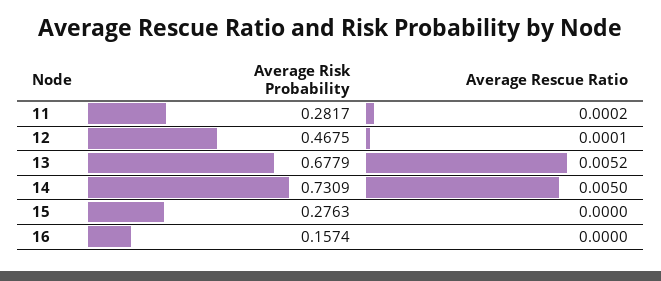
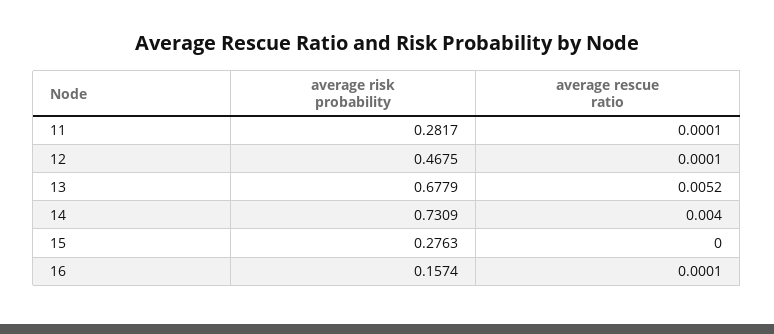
  {
    "Average Risk Probability": {
      "11": 0.2817,
      "12": 0.4675,
      "13": 0.6779,
      "14": 0.7309,
      "15": 0.2763,
      "16": 0.1574
    },
    "Average Rescue Ratio": {
-     "11": 0.0002,
+     "11": 0.0001,
      "12": 0.0001,
      "13": 0.0052,
-     "14": 0.005,
+     "14": 0.004,
      "15": 0,
-     "16": 0
+     "16": 0.0001
    }
  }

